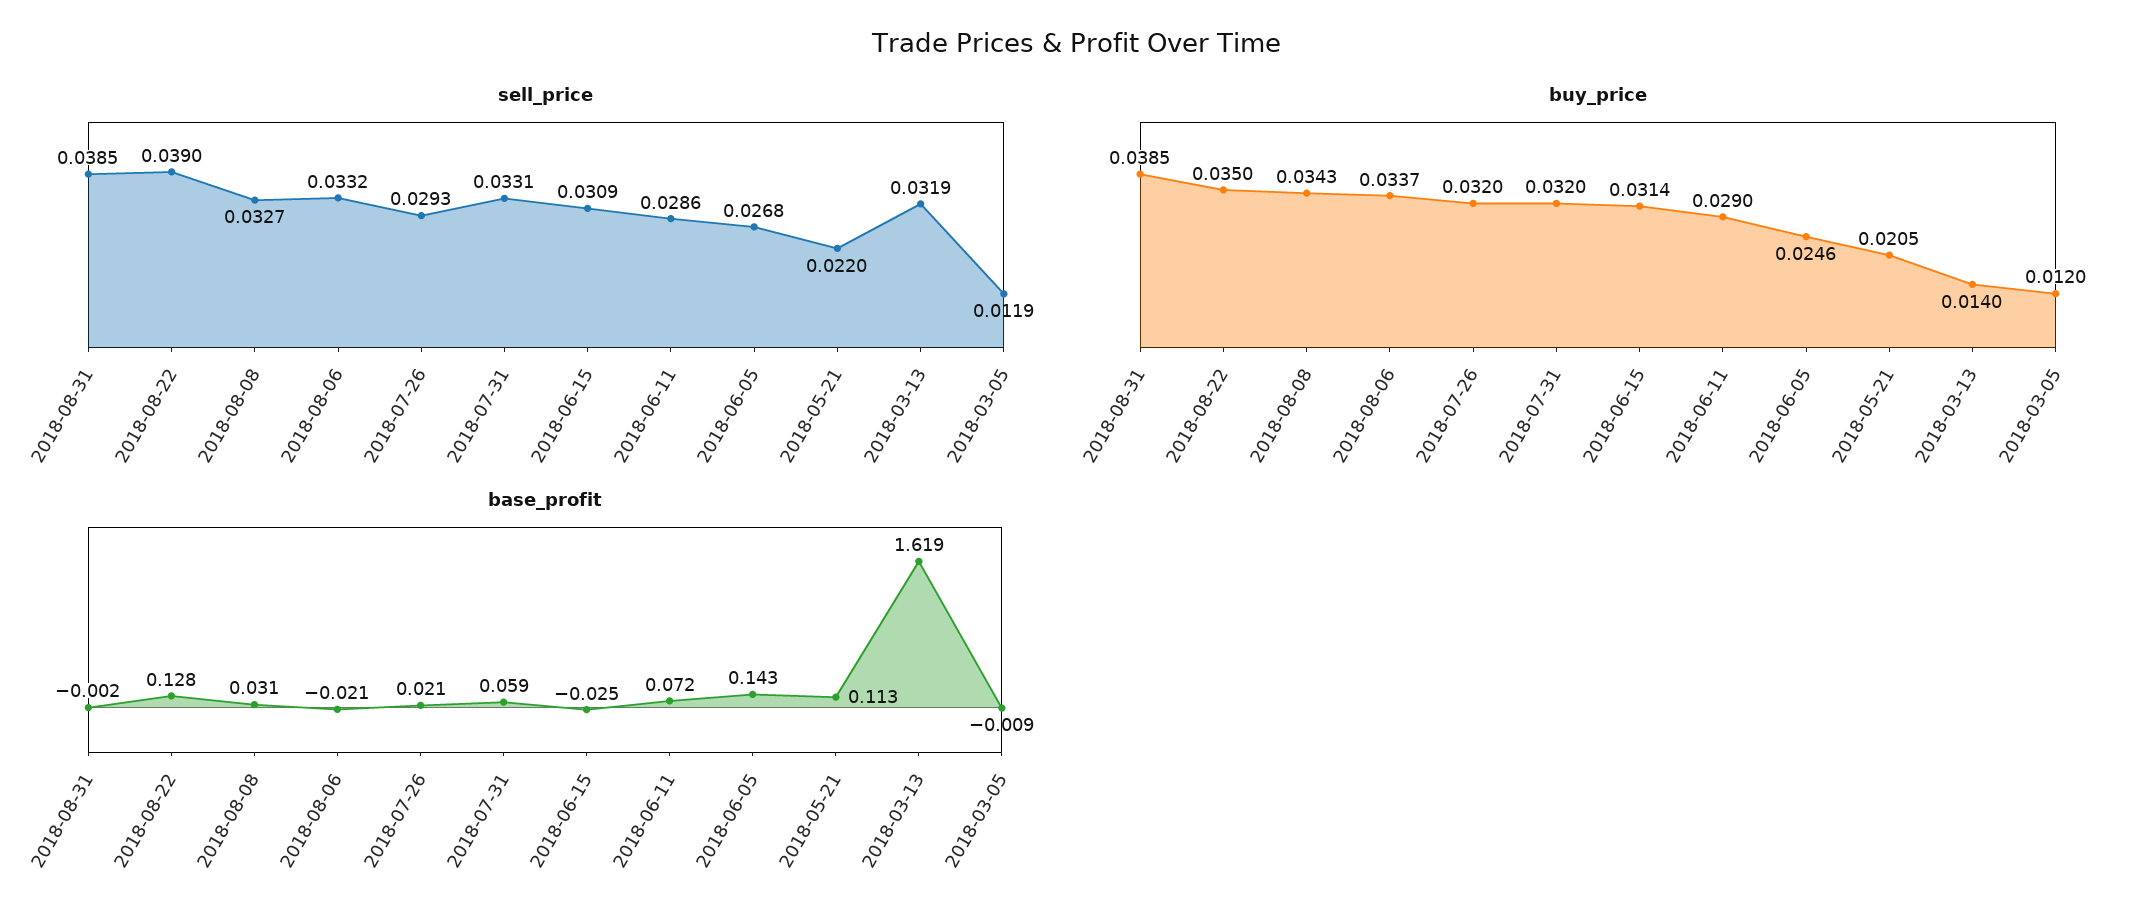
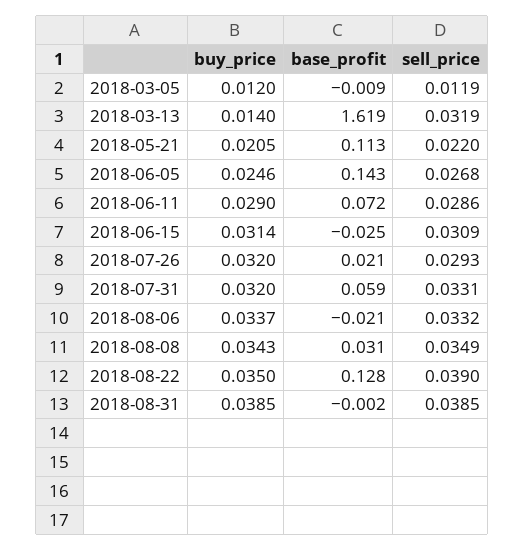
  {
    "sell_price": {
      "2018-08-31": 0.0385,
      "2018-08-22": 0.039,
-     "2018-08-08": 0.0327,
+     "2018-08-08": 0.0349,
      "2018-08-06": 0.0332,
      "2018-07-26": 0.0293,
      "2018-07-31": 0.0331,
      "2018-06-15": 0.0309,
      "2018-06-11": 0.0286,
      "2018-06-05": 0.0268,
      "2018-05-21": 0.022,
      "2018-03-13": 0.0319,
      "2018-03-05": 0.0119
    },
    "buy_price": {
      "2018-08-31": 0.0385,
      "2018-08-22": 0.035,
      "2018-08-08": 0.0343,
      "2018-08-06": 0.0337,
      "2018-07-26": 0.032,
      "2018-07-31": 0.032,
      "2018-06-15": 0.0314,
      "2018-06-11": 0.029,
      "2018-06-05": 0.0246,
      "2018-05-21": 0.0205,
      "2018-03-13": 0.014,
      "2018-03-05": 0.012
    },
    "base_profit": {
      "2018-08-31": -0.002,
      "2018-08-22": 0.128,
      "2018-08-08": 0.031,
      "2018-08-06": -0.021,
      "2018-07-26": 0.021,
      "2018-07-31": 0.059,
      "2018-06-15": -0.025,
      "2018-06-11": 0.072,
      "2018-06-05": 0.143,
      "2018-05-21": 0.113,
      "2018-03-13": 1.619,
      "2018-03-05": -0.009
    }
  }

